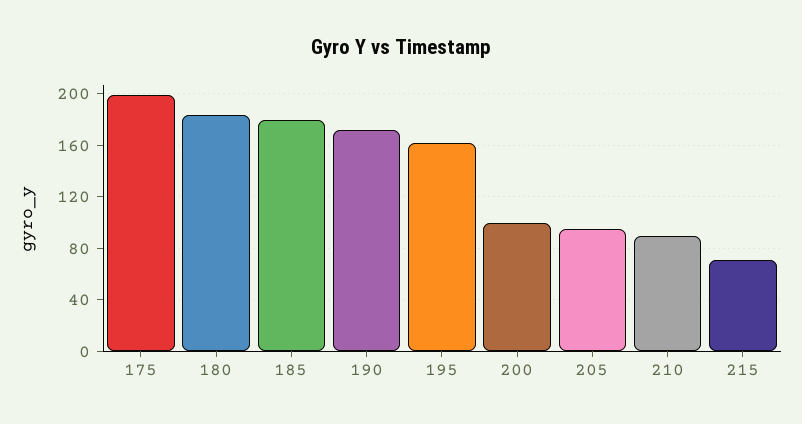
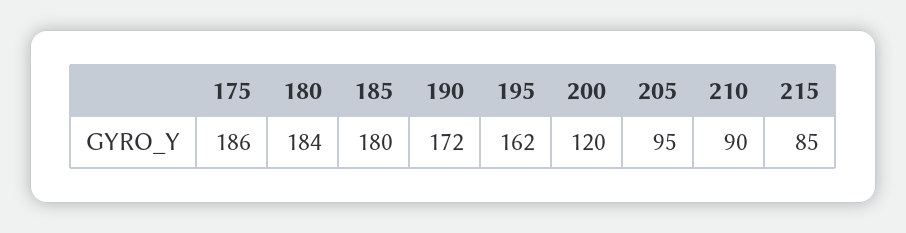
  {
-   "175": 200,
+   "175": 186,
    "180": 184,
    "185": 180,
    "190": 172,
    "195": 162,
-   "200": 100,
+   "200": 120,
    "205": 95,
    "210": 90,
-   "215": 70
+   "215": 85
  }

